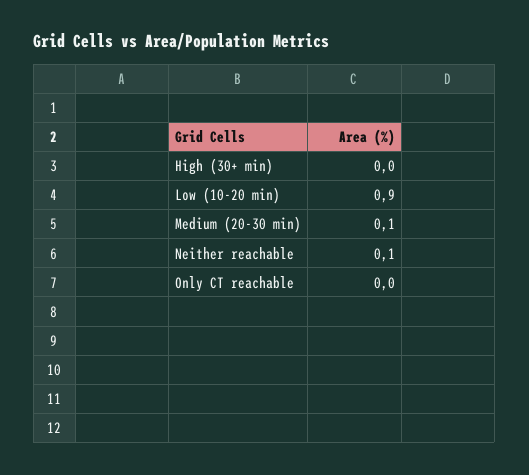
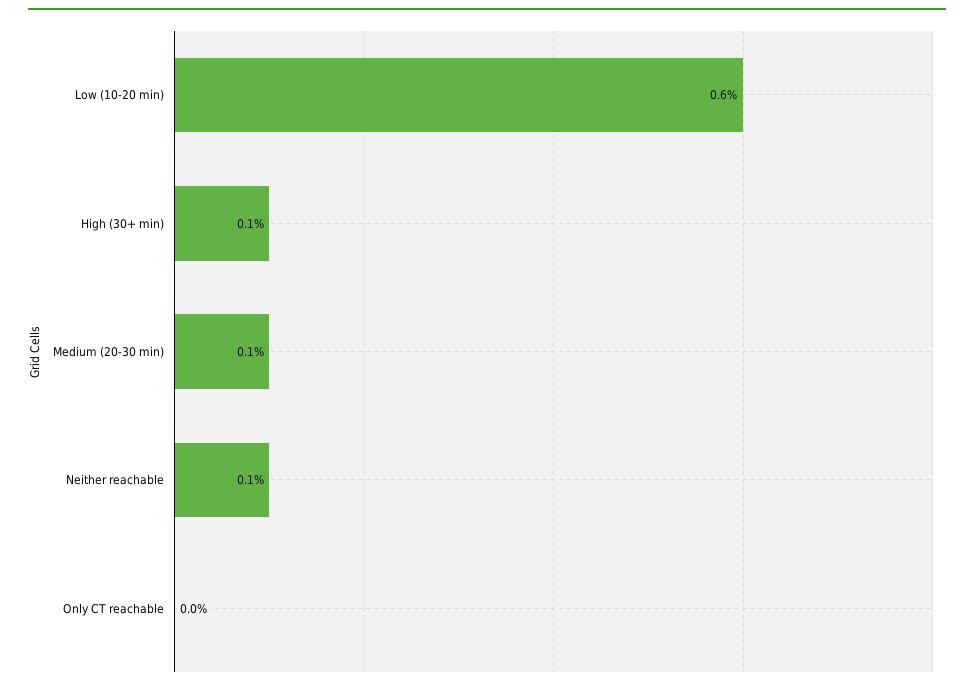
  {
-   "High (30+ min)": 0,
+   "High (30+ min)": 0.1,
-   "Low (10-20 min)": 0.9,
+   "Low (10-20 min)": 0.6,
    "Medium (20-30 min)": 0.1,
    "Neither reachable": 0.1,
    "Only CT reachable": 0
  }

